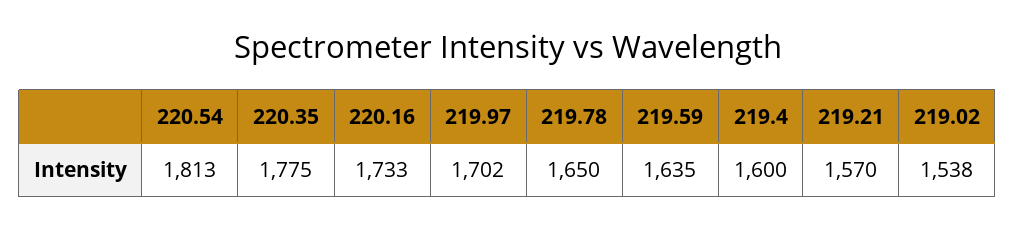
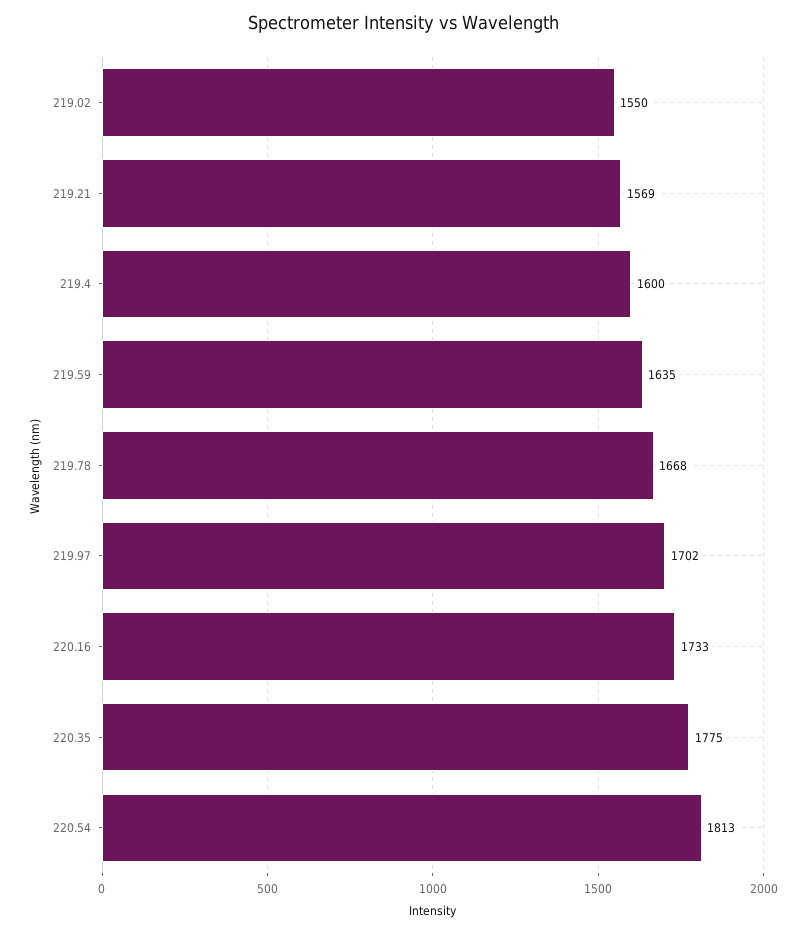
  {
    "220.54": 1813,
    "220.35": 1775,
    "220.16": 1733,
    "219.97": 1702,
-   "219.78": 1650,
+   "219.78": 1668,
    "219.59": 1635,
    "219.4": 1600,
-   "219.21": 1570,
+   "219.21": 1569,
-   "219.02": 1538
+   "219.02": 1550
  }

